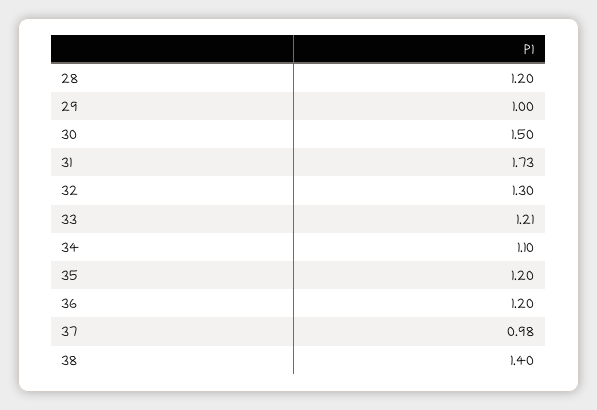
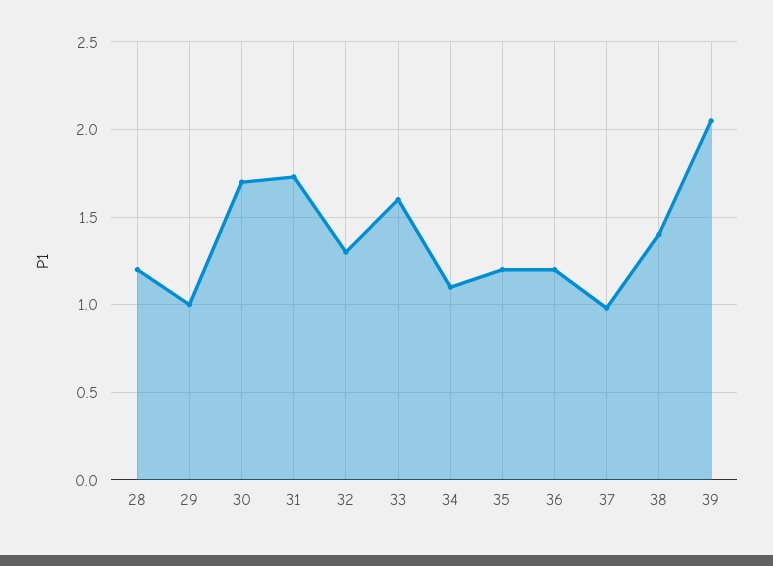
  {
    "28": 1.2,
    "29": 1,
-   "30": 1.5,
+   "30": 1.7,
    "31": 1.73,
    "32": 1.3,
-   "33": 1.21,
+   "33": 1.6,
    "34": 1.1,
    "35": 1.2,
    "36": 1.2,
    "37": 0.98,
-   "38": 1.4
+   "38": 1.4,
+   "39": 2.05
  }

